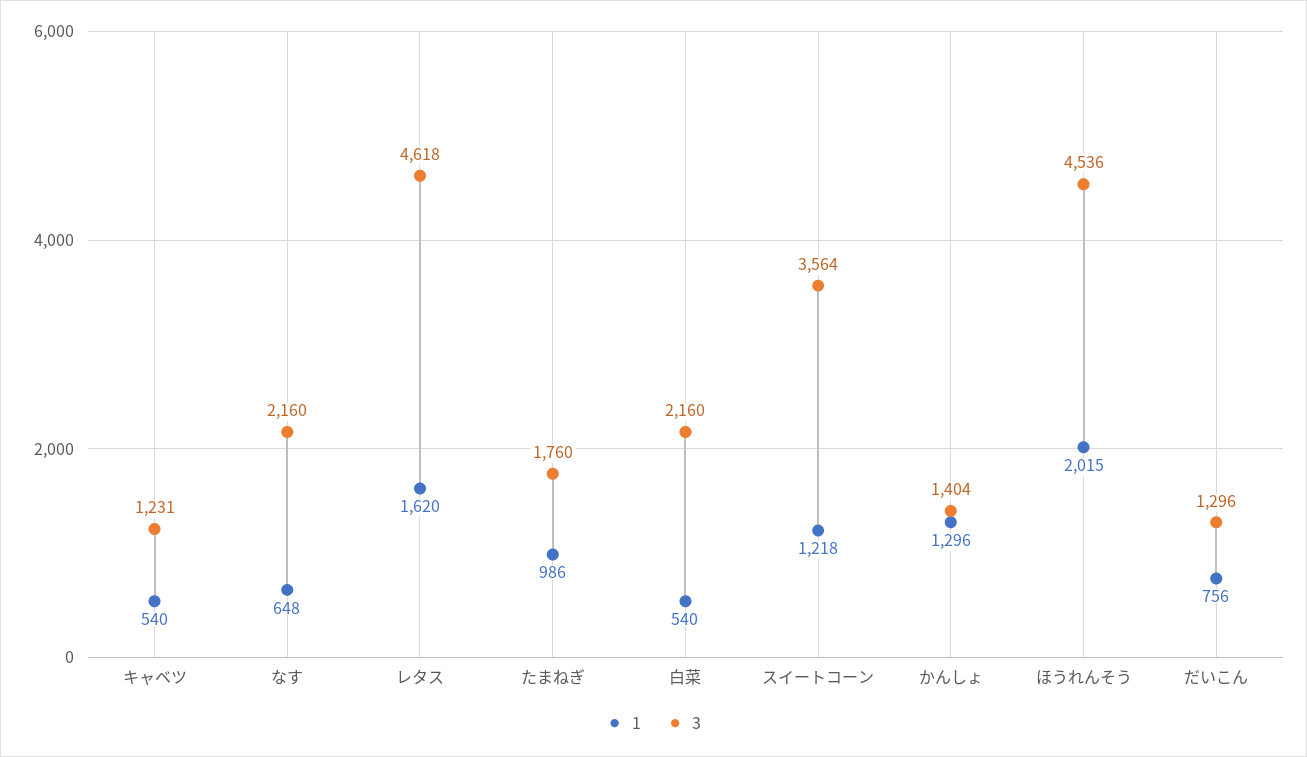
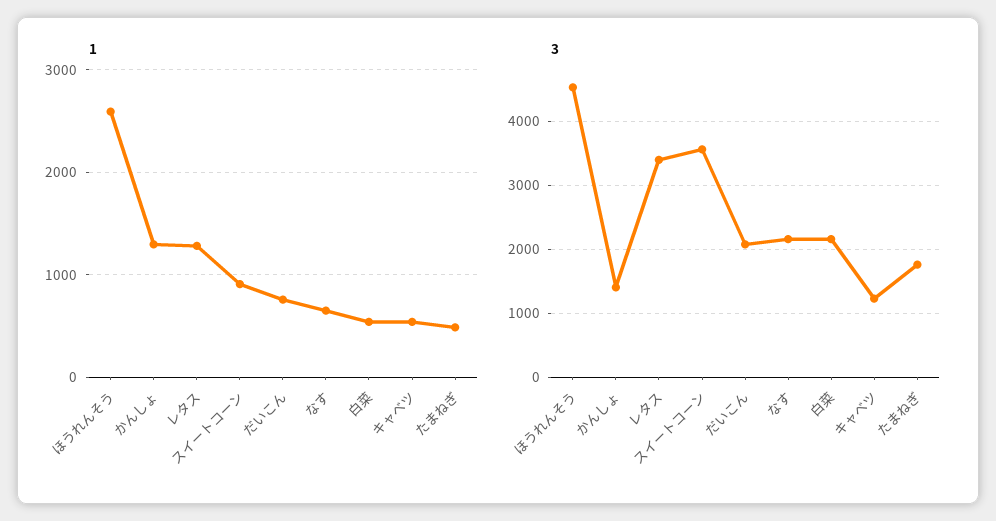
  {
    "1": {
      "キャベツ": 540,
      "なす": 648,
-     "レタス": 1620,
+     "レタス": 1300,
-     "たまねぎ": 986,
+     "たまねぎ": 500,
      "白菜": 540,
-     "スイートコーン": 1218,
+     "スイートコーン": 900,
      "かんしょ": 1296,
-     "ほうれんそう": 2015,
+     "ほうれんそう": 2600,
      "だいこん": 756
    },
    "3": {
      "キャベツ": 1231,
      "なす": 2160,
-     "レタス": 4618,
+     "レタス": 3400,
      "たまねぎ": 1760,
      "白菜": 2160,
      "スイートコーン": 3564,
      "かんしょ": 1404,
      "ほうれんそう": 4536,
-     "だいこん": 1296
+     "だいこん": 2100
    }
  }

